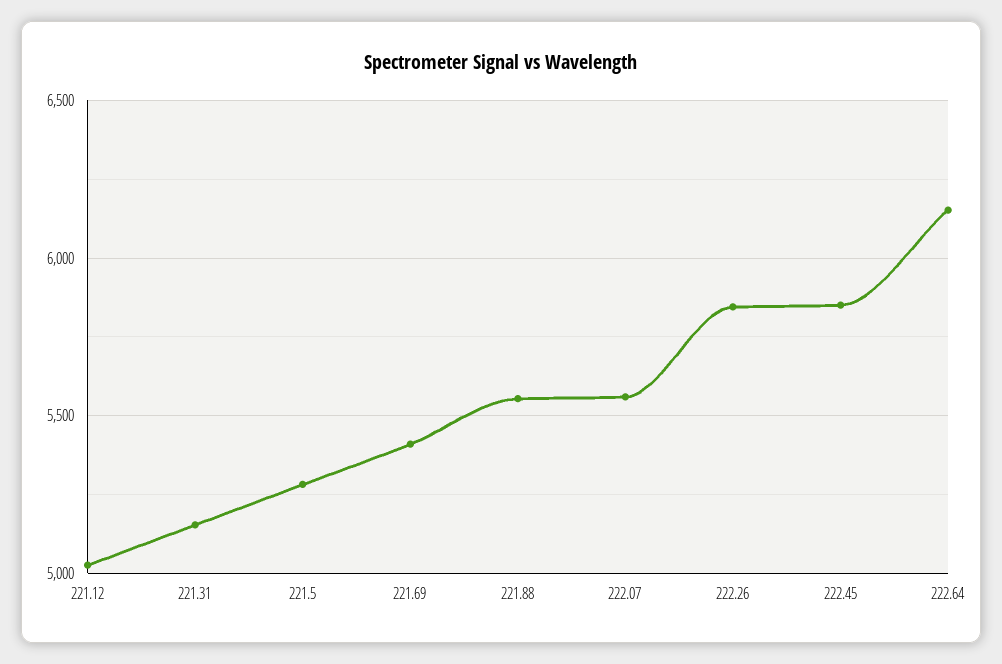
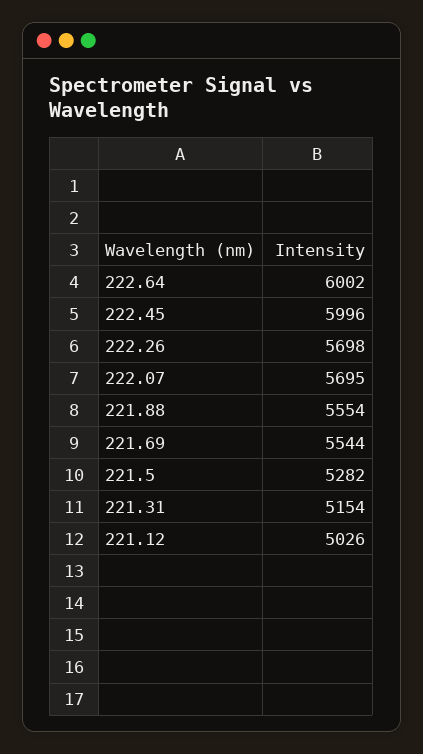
  {
    "221.12": 5026,
    "221.31": 5154,
    "221.5": 5282,
-   "221.69": 5400,
+   "221.69": 5544,
    "221.88": 5554,
-   "222.07": 5550,
+   "222.07": 5695,
-   "222.26": 5850,
+   "222.26": 5698,
-   "222.45": 5850,
+   "222.45": 5996,
-   "222.64": 6150
+   "222.64": 6002
  }

